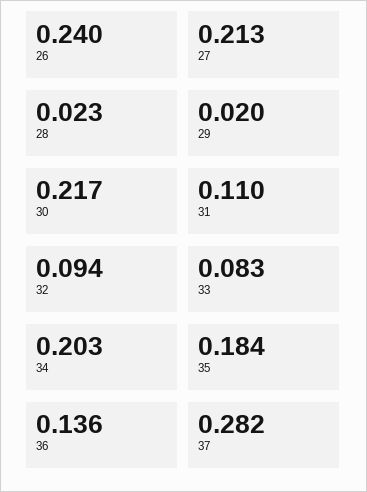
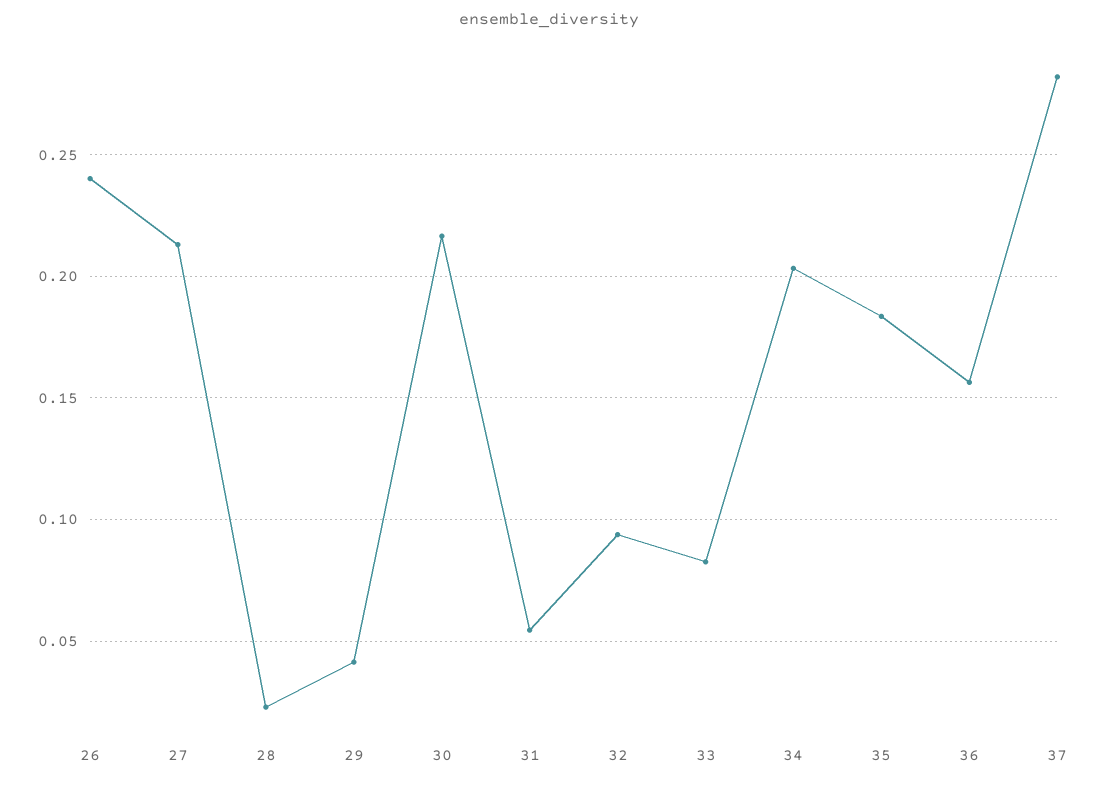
  {
    "26": 0.24,
    "27": 0.213,
    "28": 0.023,
-   "29": 0.02,
+   "29": 0.04,
    "30": 0.217,
-   "31": 0.11,
+   "31": 0.055,
    "32": 0.094,
    "33": 0.083,
    "34": 0.203,
    "35": 0.184,
-   "36": 0.136,
+   "36": 0.155,
    "37": 0.282
  }

